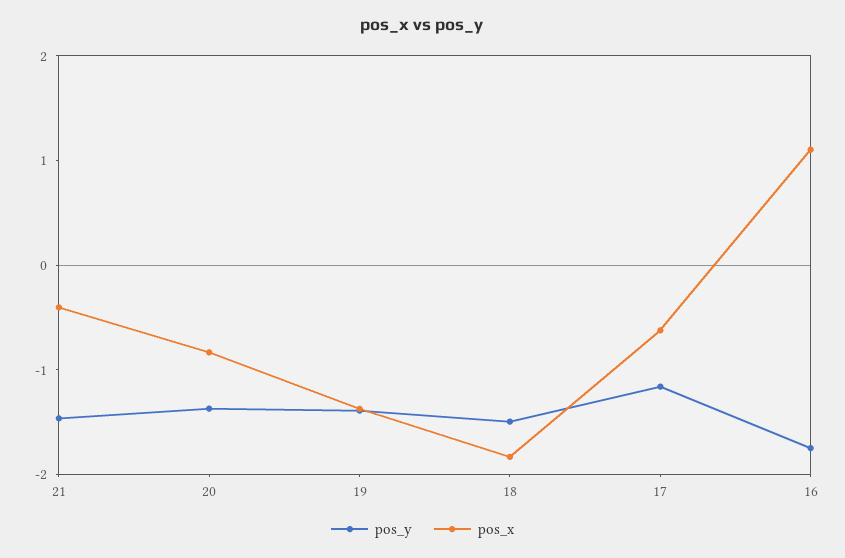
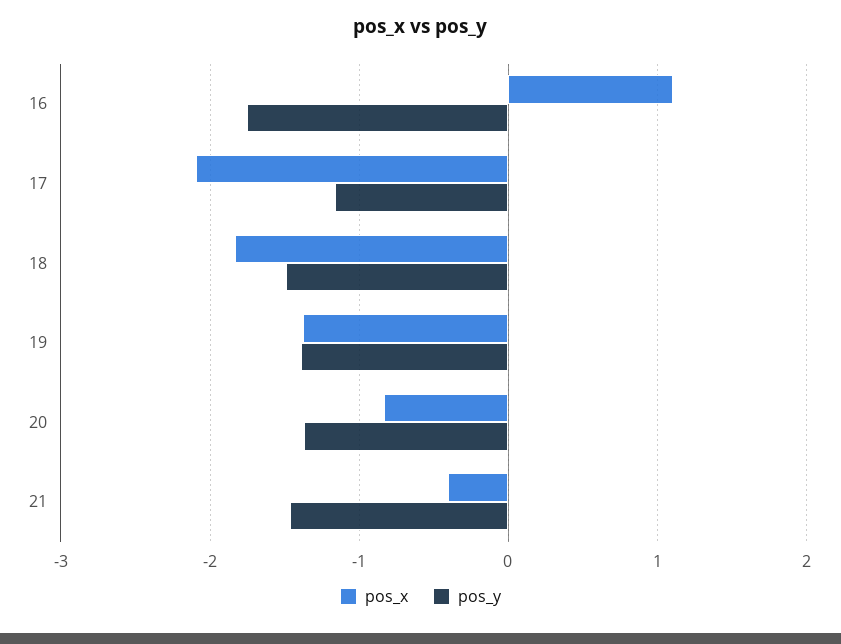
  {
    "pos_y": {
      "21": -1.5,
      "20": -1.4,
      "19": -1.4,
      "18": -1.5,
      "17": -1.2,
      "16": -1.7
    },
    "pos_x": {
      "21": -0.4,
      "20": -0.8,
      "19": -1.4,
      "18": -1.8,
-     "17": -0.6,
+     "17": -2.1,
      "16": 1.1
    }
  }

